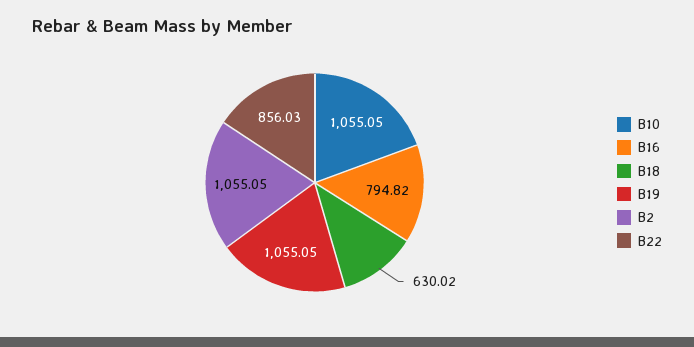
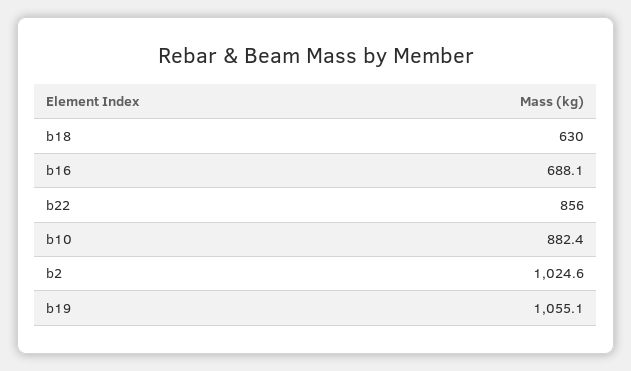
  {
-   "B10": 1055.05,
+   "B10": 882.4,
-   "B16": 794.82,
+   "B16": 688.1,
    "B18": 630.02,
    "B19": 1055.05,
-   "B2": 1055.05,
+   "B2": 1024.6,
    "B22": 856.03
  }

